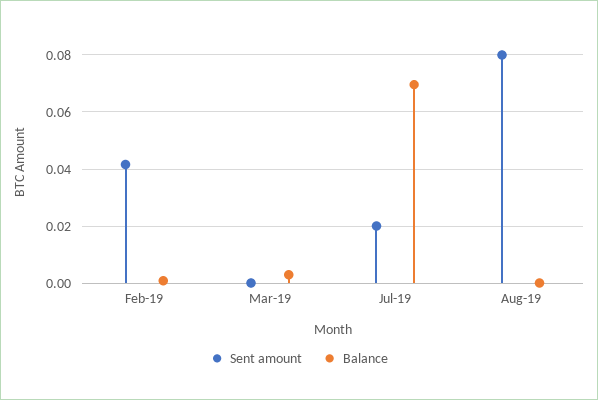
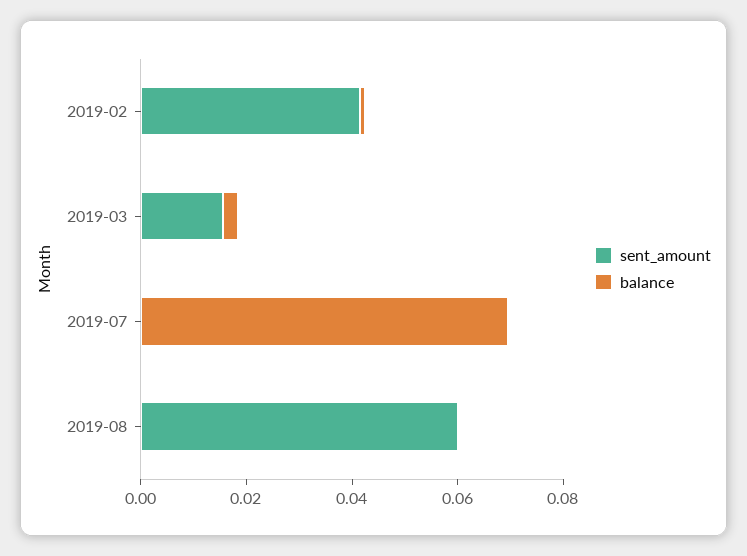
  {
    "Sent amount": {
      "Feb-19": 0.0425,
-     "Mar-19": 0,
+     "Mar-19": 0.015,
-     "Jul-19": 0.02,
+     "Jul-19": 0,
-     "Aug-19": 0.08
+     "Aug-19": 0.06
    },
    "Balance": {
      "Feb-19": 0,
      "Mar-19": 0.0025,
      "Jul-19": 0.07,
      "Aug-19": 0
    }
  }

